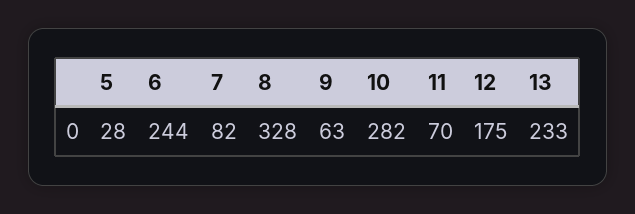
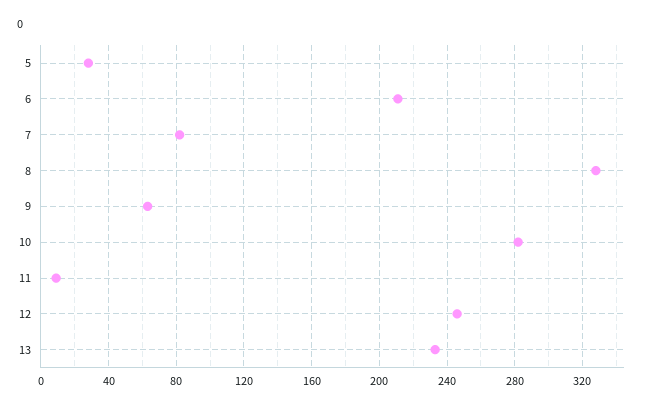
  {
    "5": 28,
-   "6": 244,
+   "6": 210,
    "7": 82,
    "8": 328,
    "9": 63,
    "10": 282,
-   "11": 70,
+   "11": 10,
-   "12": 175,
+   "12": 245,
    "13": 233
  }

